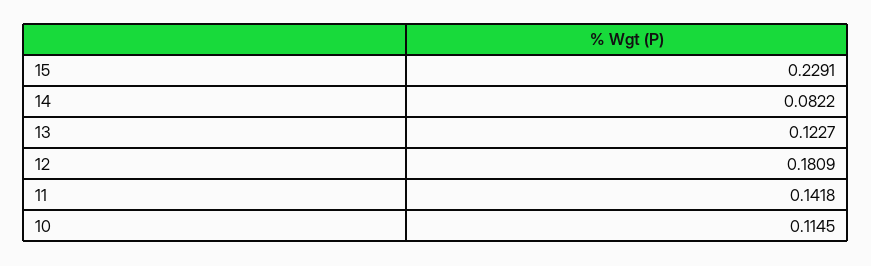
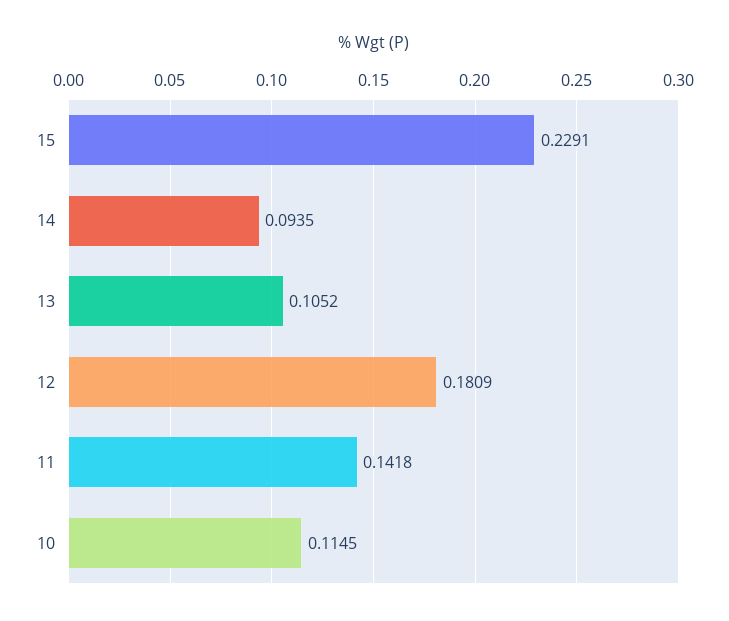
  {
    "15": 0.2291,
-   "14": 0.0822,
+   "14": 0.0935,
-   "13": 0.1227,
+   "13": 0.1052,
    "12": 0.1809,
    "11": 0.1418,
    "10": 0.1145
  }

